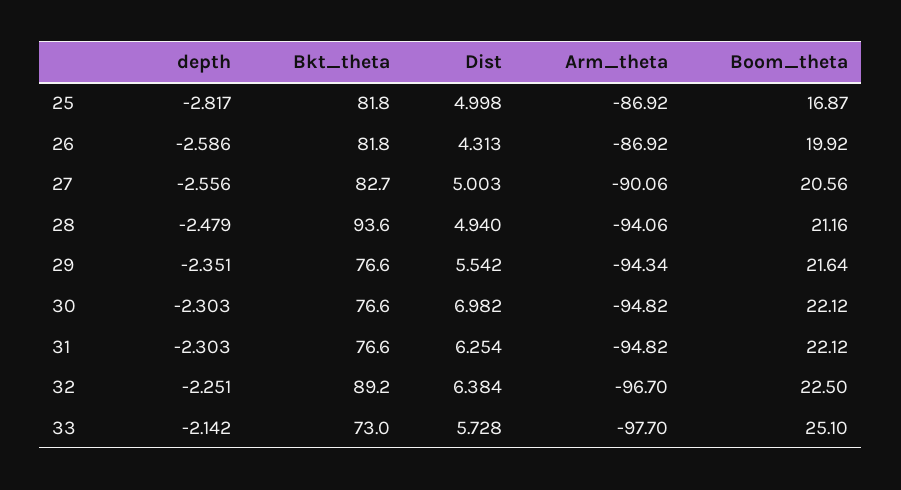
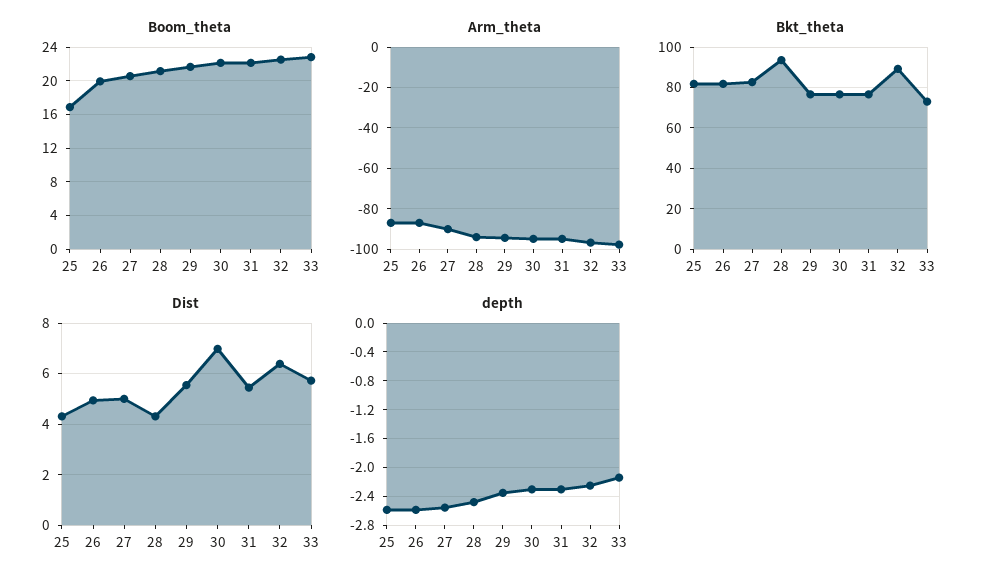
  {
    "depth": {
-     "25": -2.817,
+     "25": -2.6,
      "26": -2.586,
      "27": -2.556,
      "28": -2.479,
      "29": -2.351,
      "30": -2.303,
      "31": -2.303,
      "32": -2.251,
      "33": -2.142
    },
    "Bkt_theta": {
      "25": 81.8,
      "26": 81.8,
      "27": 82.7,
      "28": 93.6,
      "29": 76.6,
      "30": 76.6,
      "31": 76.6,
      "32": 89.2,
      "33": 73
    },
    "Dist": {
-     "25": 4.998,
+     "25": 4.25,
-     "26": 4.313,
+     "26": 5,
      "27": 5.003,
-     "28": 4.94,
+     "28": 4.25,
      "29": 5.542,
      "30": 6.982,
-     "31": 6.254,
+     "31": 5.5,
      "32": 6.384,
      "33": 5.728
    },
    "Arm_theta": {
      "25": -86.92,
      "26": -86.92,
      "27": -90.06,
      "28": -94.06,
      "29": -94.34,
      "30": -94.82,
      "31": -94.82,
      "32": -96.7,
      "33": -97.7
    },
    "Boom_theta": {
      "25": 16.87,
      "26": 19.92,
      "27": 20.56,
      "28": 21.16,
      "29": 21.64,
      "30": 22.12,
      "31": 22.12,
      "32": 22.5,
-     "33": 25.1
+     "33": 23
    }
  }

